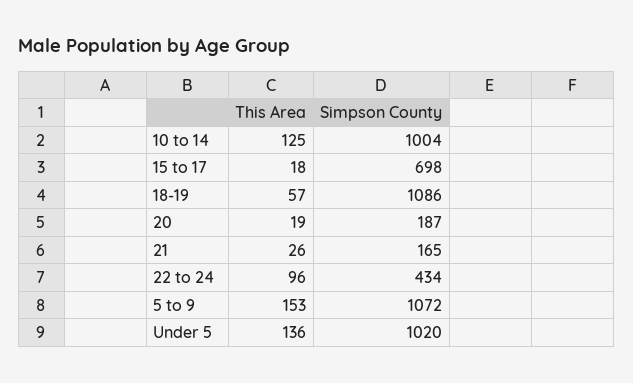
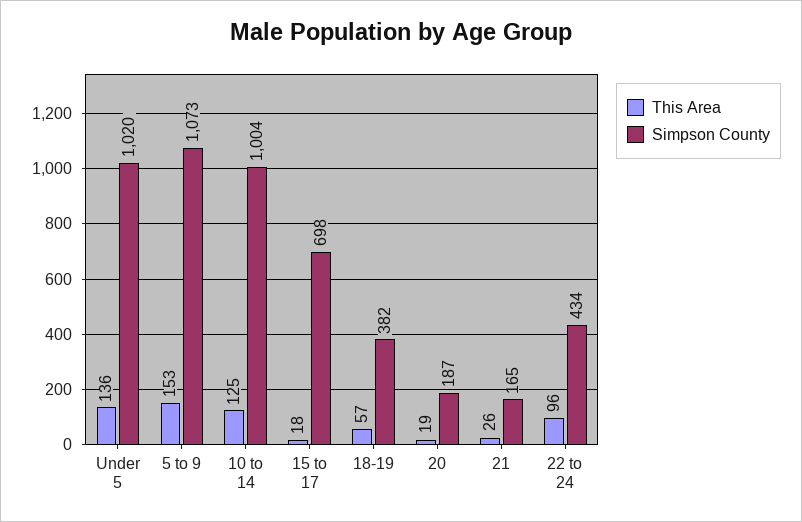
  {
    "This Area": {
      "10 to 14": 125,
      "15 to 17": 18,
      "18-19": 57,
      "20": 19,
      "21": 26,
      "22 to 24": 96,
      "5 to 9": 153,
      "Under 5": 136
    },
    "Simpson County": {
      "10 to 14": 1004,
      "15 to 17": 698,
-     "18-19": 1086,
+     "18-19": 382,
      "20": 187,
      "21": 165,
      "22 to 24": 434,
-     "5 to 9": 1072,
+     "5 to 9": 1073,
      "Under 5": 1020
    }
  }

